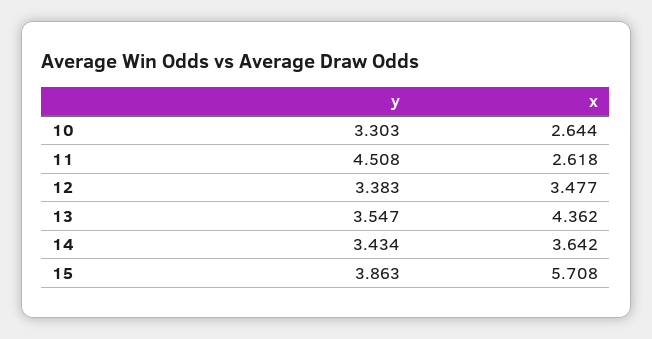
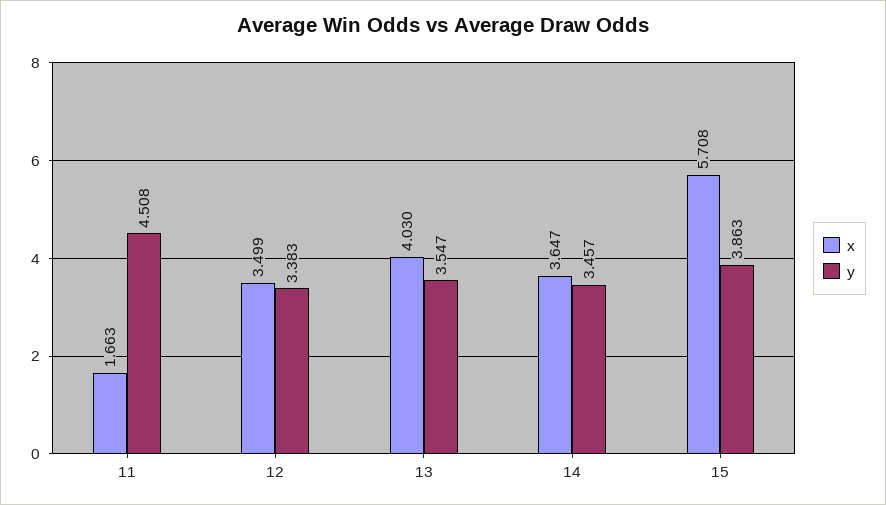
  {
    "y": {
-     "10": 3.303,
      "11": 4.508,
      "12": 3.383,
      "13": 3.547,
-     "14": 3.434,
+     "14": 3.457,
      "15": 3.863
    },
    "x": {
-     "10": 2.644,
-     "11": 2.618,
+     "11": 1.663,
-     "12": 3.477,
+     "12": 3.499,
-     "13": 4.362,
+     "13": 4.03,
-     "14": 3.642,
+     "14": 3.647,
      "15": 5.708
    }
  }

